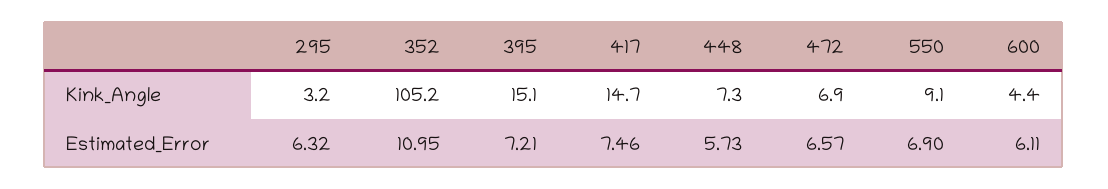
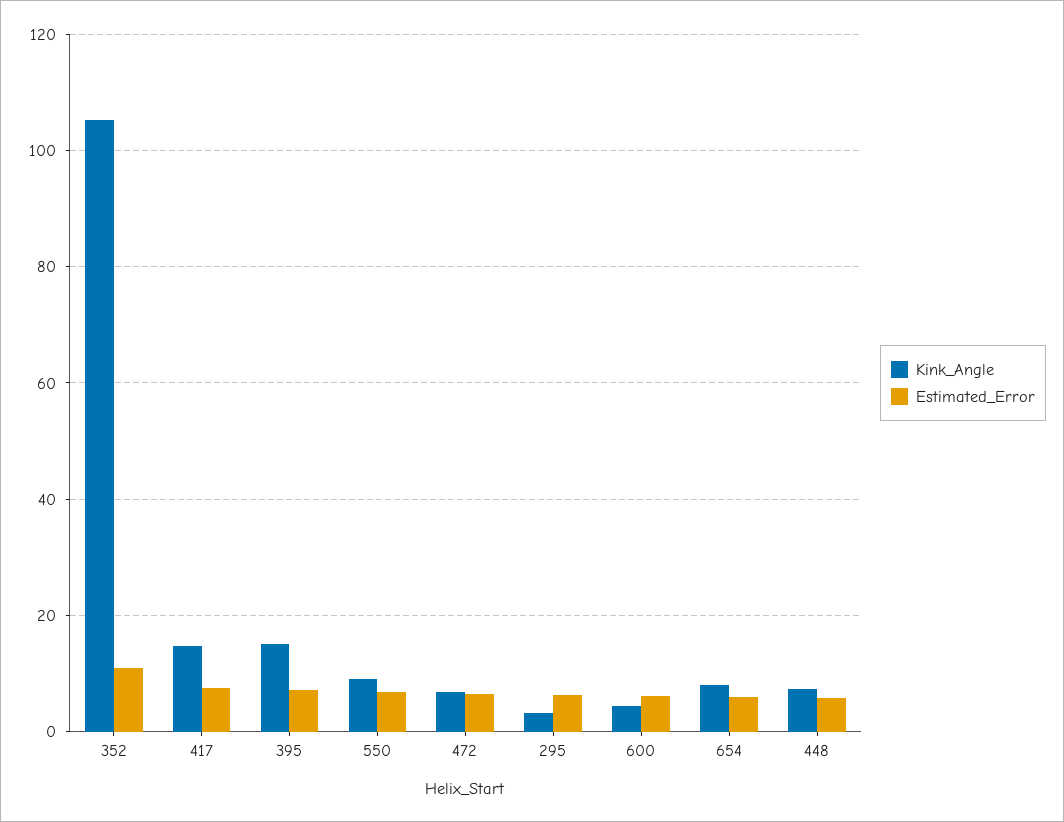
  {
    "Kink_Angle": {
      "295": 3.2,
      "352": 105.2,
      "395": 15.1,
      "417": 14.7,
      "448": 7.3,
      "472": 6.9,
      "550": 9.1,
-     "600": 4.4
+     "600": 4.4,
+     "654": 8
    },
    "Estimated_Error": {
      "295": 6.32,
      "352": 10.95,
      "395": 7.21,
      "417": 7.46,
      "448": 5.73,
      "472": 6.57,
      "550": 6.9,
-     "600": 6.11
+     "600": 6.11,
+     "654": 6
    }
  }

